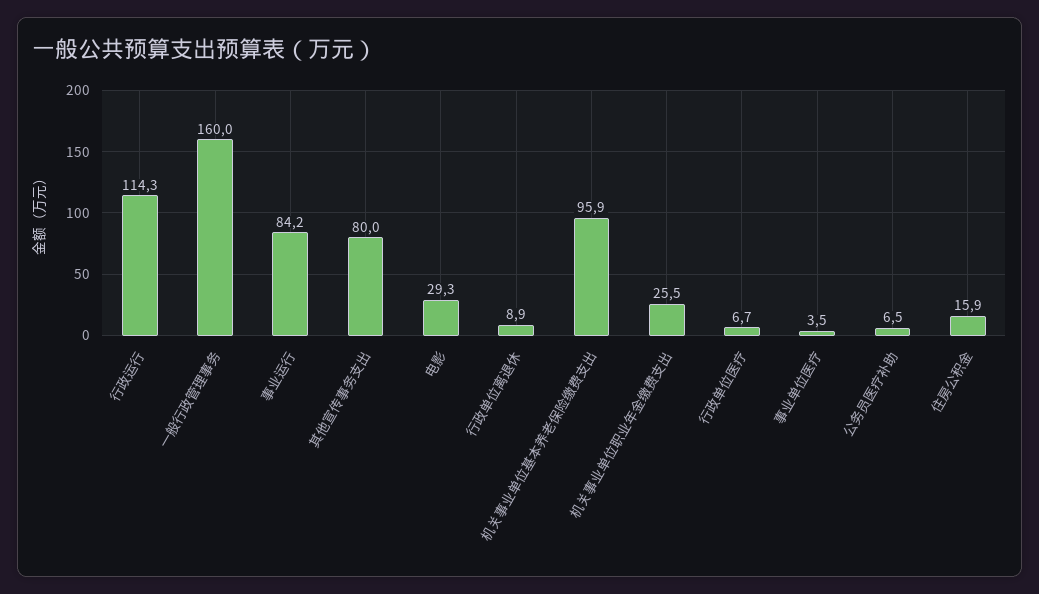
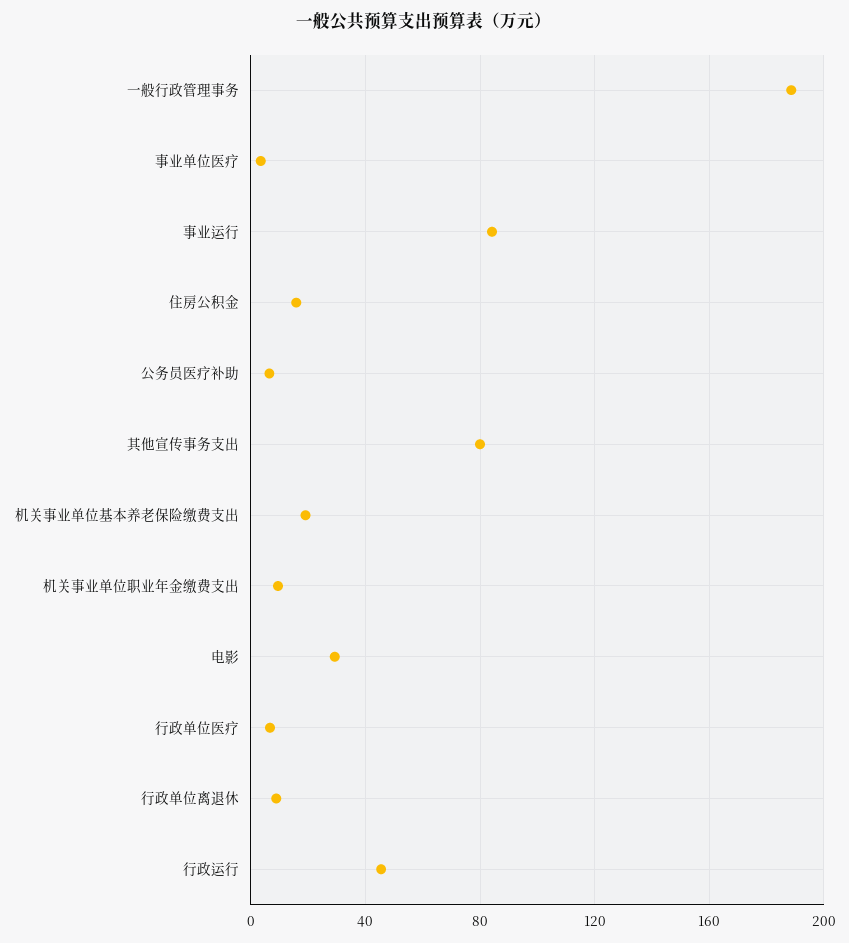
  {
-   "行政运行": 114.3,
+   "行政运行": 45,
-   "一般行政管理事务": 160,
+   "一般行政管理事务": 190,
    "事业运行": 84.2,
    "其他宣传事务支出": 80,
    "电影": 29.3,
    "行政单位离退休": 8.9,
-   "机关事业单位基本养老保险缴费支出": 95.9,
+   "机关事业单位基本养老保险缴费支出": 20,
-   "机关事业单位职业年金缴费支出": 25.5,
+   "机关事业单位职业年金缴费支出": 10,
    "行政单位医疗": 6.7,
    "事业单位医疗": 3.5,
    "公务员医疗补助": 6.5,
    "住房公积金": 15.9
  }

